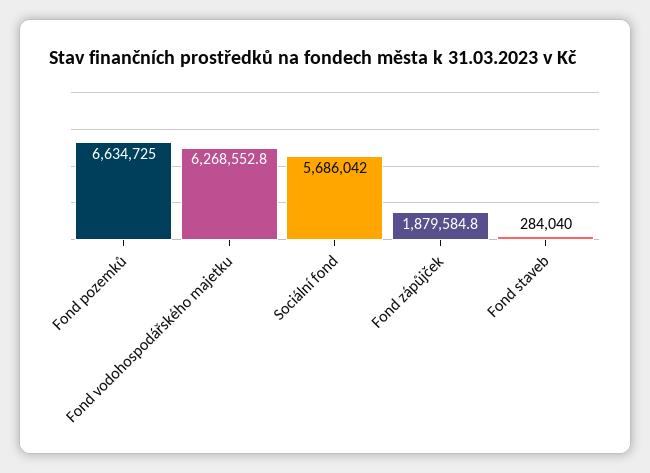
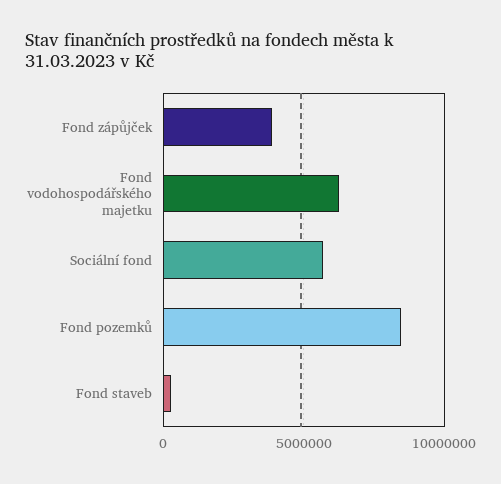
  {
-   "Fond pozemků": 6634725,
+   "Fond pozemků": 8500000,
    "Fond vodohospodářského majetku": 6268552.8,
    "Sociální fond": 5686042,
-   "Fond zápůjček": 1879584.8,
+   "Fond zápůjček": 4000000,
    "Fond staveb": 284040
  }

